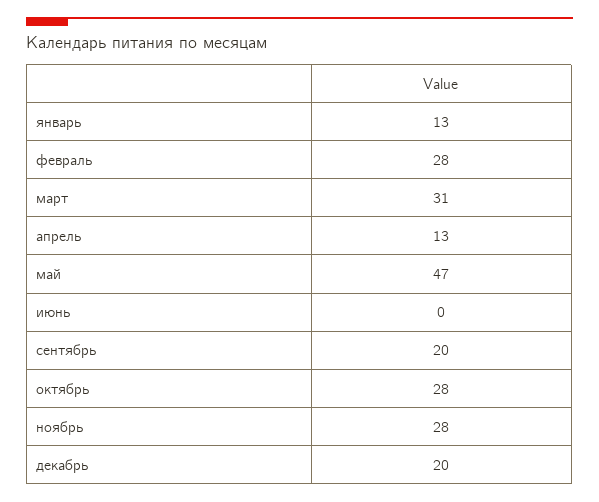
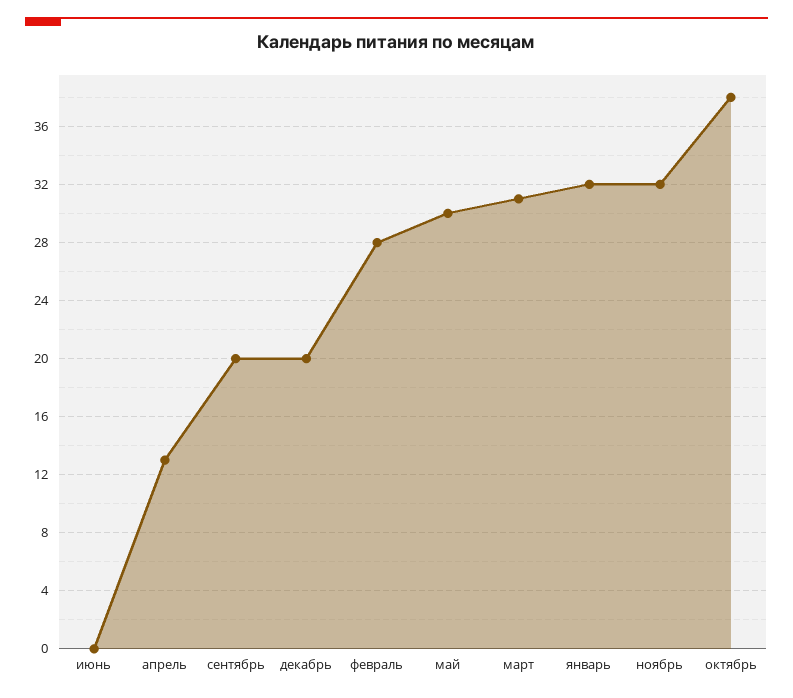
  {
-   "январь": 13,
+   "январь": 32,
    "февраль": 28,
    "март": 31,
    "апрель": 13,
-   "май": 47,
+   "май": 30,
    "июнь": 0,
    "сентябрь": 20,
-   "октябрь": 28,
+   "октябрь": 38,
-   "ноябрь": 28,
+   "ноябрь": 32,
    "декабрь": 20
  }

